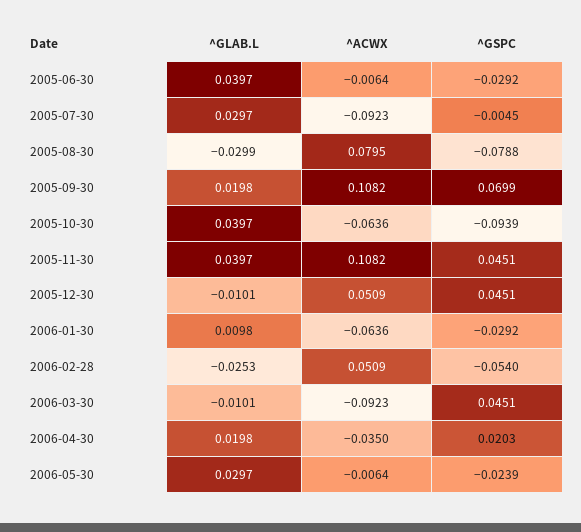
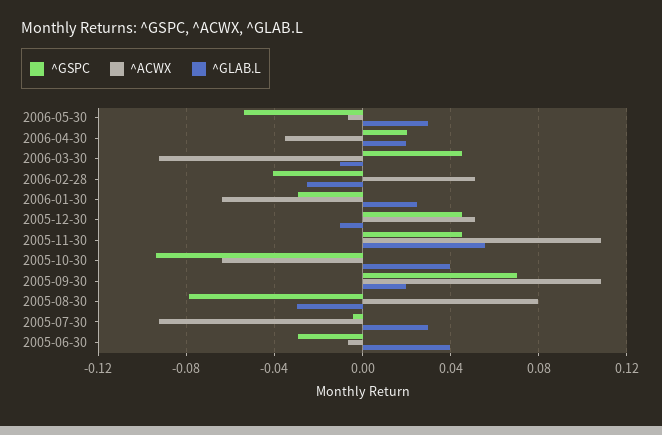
  {
    "^GLAB.L": {
      "2005-06-30": 0.0397,
      "2005-07-30": 0.0297,
      "2005-08-30": -0.0299,
      "2005-09-30": 0.0198,
      "2005-10-30": 0.0397,
-     "2005-11-30": 0.0397,
+     "2005-11-30": 0.055,
      "2005-12-30": -0.0101,
-     "2006-01-30": 0.0098,
+     "2006-01-30": 0.025,
      "2006-02-28": -0.0253,
      "2006-03-30": -0.0101,
      "2006-04-30": 0.0198,
      "2006-05-30": 0.0297
    },
    "^ACWX": {
      "2005-06-30": -0.0064,
      "2005-07-30": -0.0923,
      "2005-08-30": 0.0795,
      "2005-09-30": 0.1082,
      "2005-10-30": -0.0636,
      "2005-11-30": 0.1082,
      "2005-12-30": 0.0509,
      "2006-01-30": -0.0636,
      "2006-02-28": 0.0509,
      "2006-03-30": -0.0923,
      "2006-04-30": -0.035,
      "2006-05-30": -0.0064
    },
    "^GSPC": {
      "2005-06-30": -0.0292,
      "2005-07-30": -0.0045,
      "2005-08-30": -0.0788,
      "2005-09-30": 0.0699,
      "2005-10-30": -0.0939,
      "2005-11-30": 0.0451,
      "2005-12-30": 0.0451,
      "2006-01-30": -0.0292,
-     "2006-02-28": -0.054,
+     "2006-02-28": -0.04,
      "2006-03-30": 0.0451,
      "2006-04-30": 0.0203,
-     "2006-05-30": -0.0239
+     "2006-05-30": -0.055
    }
  }

